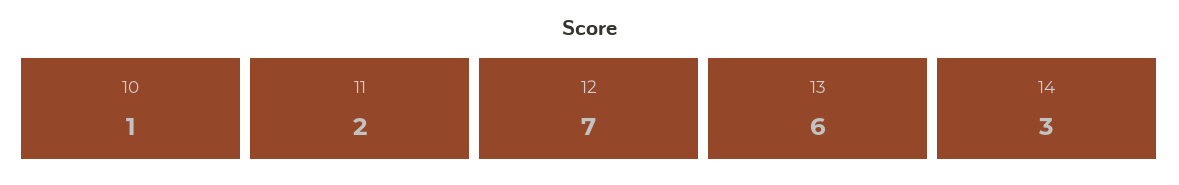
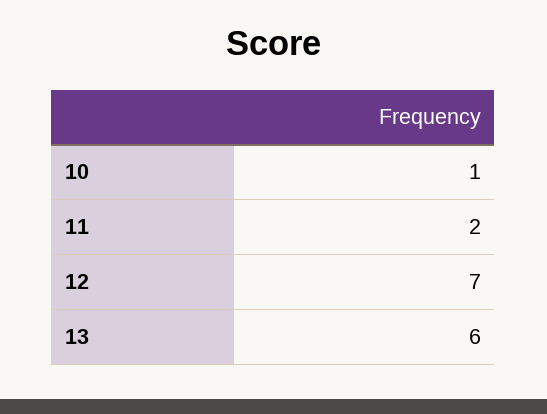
  {
    "10": 1,
    "11": 2,
    "12": 7,
-   "13": 6,
+   "13": 6
-   "14": 3
  }

